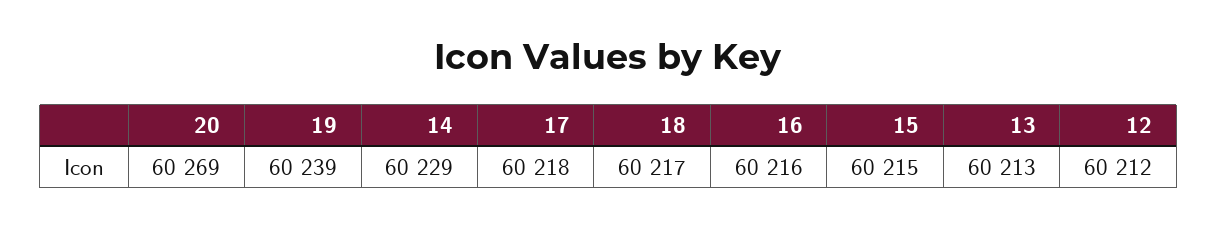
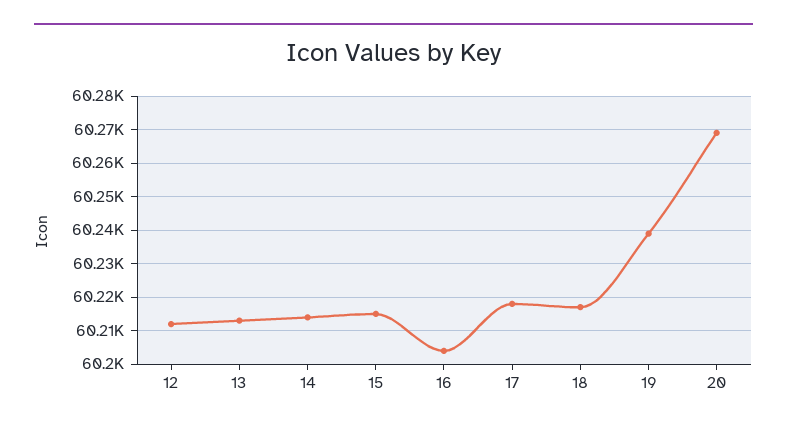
  {
    "20": 60269,
    "19": 60239,
-   "14": 60229,
+   "14": 60215,
    "17": 60218,
    "18": 60217,
-   "16": 60216,
+   "16": 60205,
    "15": 60215,
    "13": 60213,
    "12": 60212
  }

